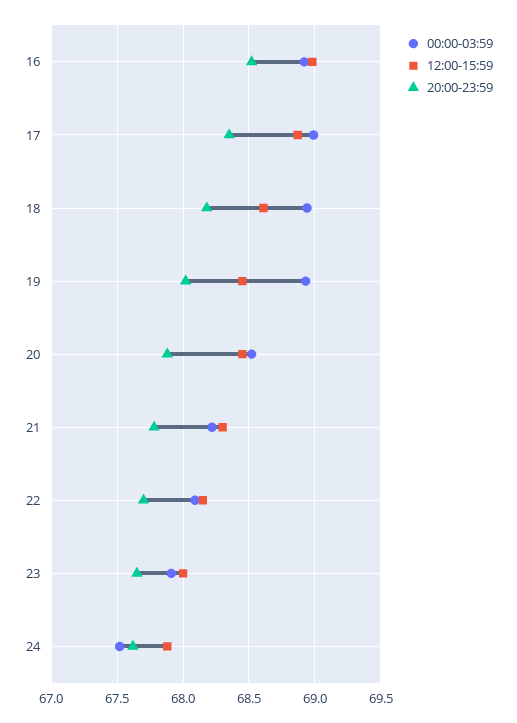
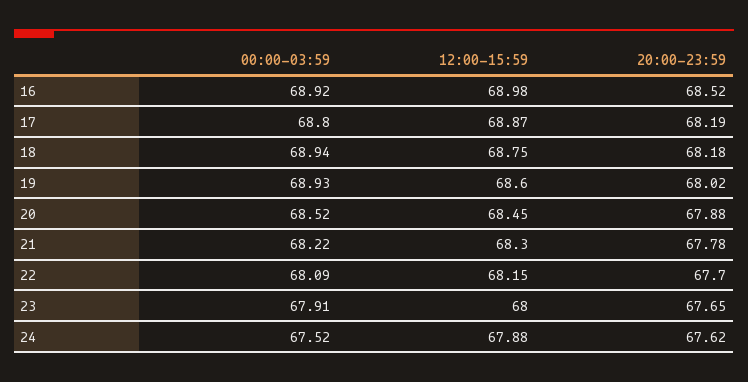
  {
    "00:00-03:59": {
      "16": 68.92,
-     "17": 69,
+     "17": 68.8,
      "18": 68.94,
      "19": 68.93,
      "20": 68.52,
      "21": 68.22,
      "22": 68.09,
      "23": 67.91,
      "24": 67.52
    },
    "12:00-15:59": {
      "16": 68.98,
      "17": 68.87,
-     "18": 68.6,
+     "18": 68.75,
-     "19": 68.45,
+     "19": 68.6,
      "20": 68.45,
      "21": 68.3,
      "22": 68.15,
      "23": 68,
      "24": 67.88
    },
    "20:00-23:59": {
      "16": 68.52,
-     "17": 68.35,
+     "17": 68.19,
      "18": 68.18,
      "19": 68.02,
      "20": 67.88,
      "21": 67.78,
      "22": 67.7,
      "23": 67.65,
      "24": 67.62
    }
  }

